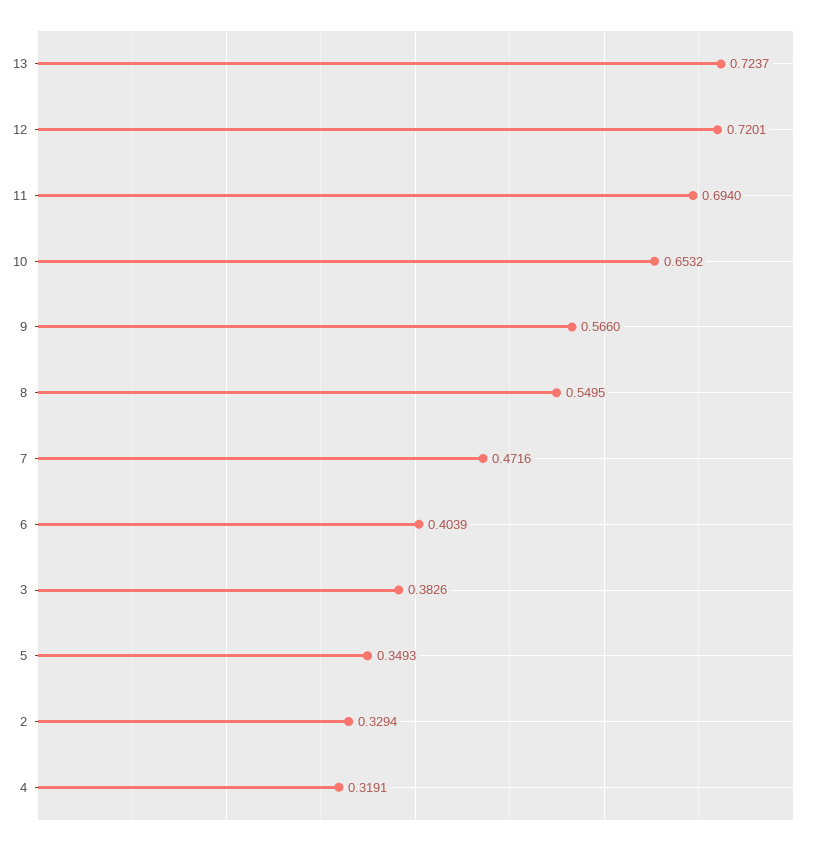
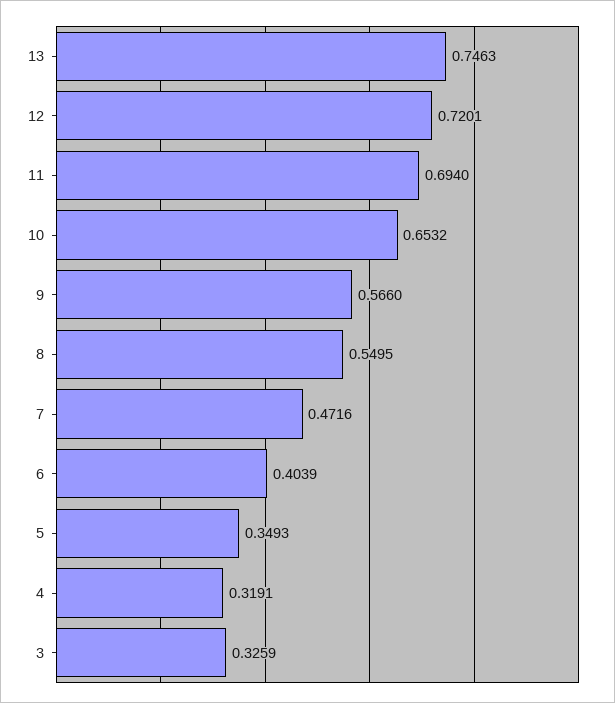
  {
-   "13": 0.7237,
+   "13": 0.7463,
    "12": 0.7201,
    "11": 0.694,
    "10": 0.6532,
    "9": 0.566,
    "8": 0.5495,
    "7": 0.4716,
    "6": 0.4039,
-   "3": 0.3826,
+   "3": 0.3259,
    "5": 0.3493,
-   "2": 0.3294,
    "4": 0.3191
  }

